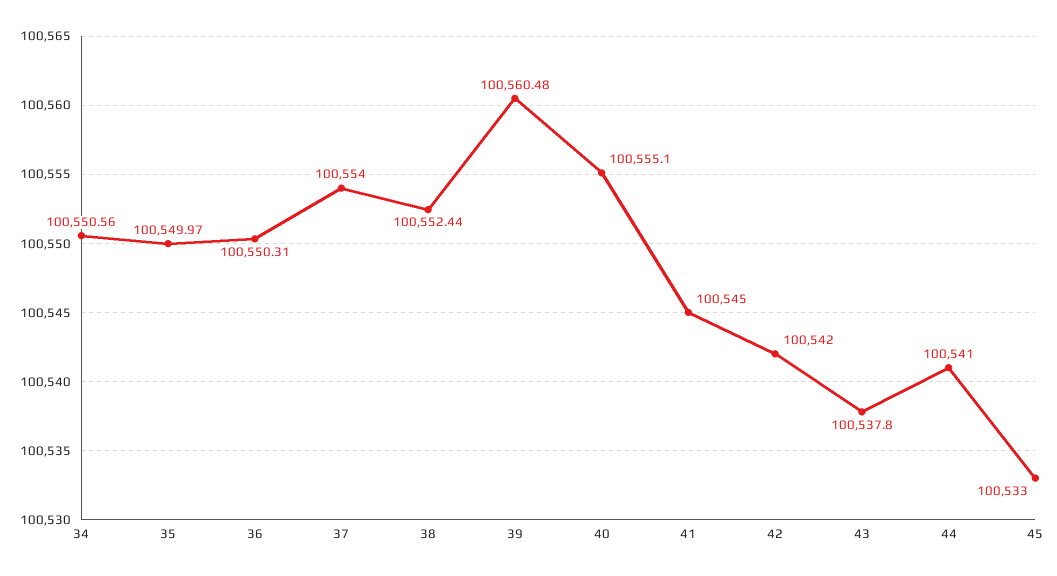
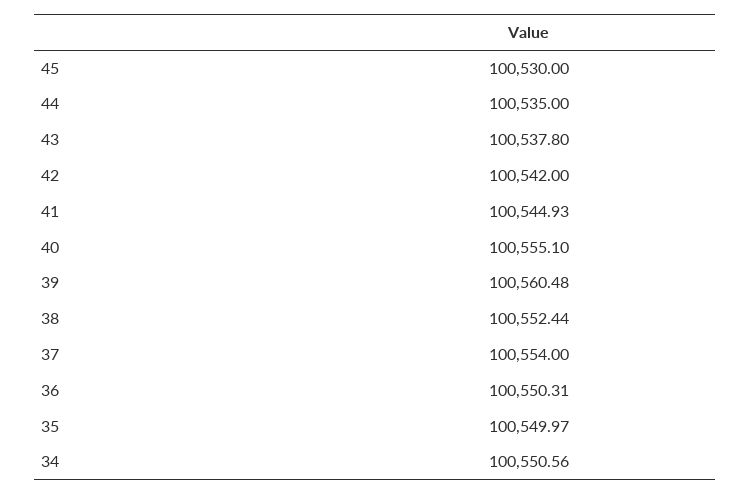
  {
    "34": 100550.56,
    "35": 100549.97,
    "36": 100550.31,
    "37": 100554,
    "38": 100552.44,
    "39": 100560.48,
    "40": 100555.1,
-   "41": 100545,
+   "41": 100544.93,
    "42": 100542,
    "43": 100537.8,
-   "44": 100541,
+   "44": 100535,
-   "45": 100533
+   "45": 100530
  }

